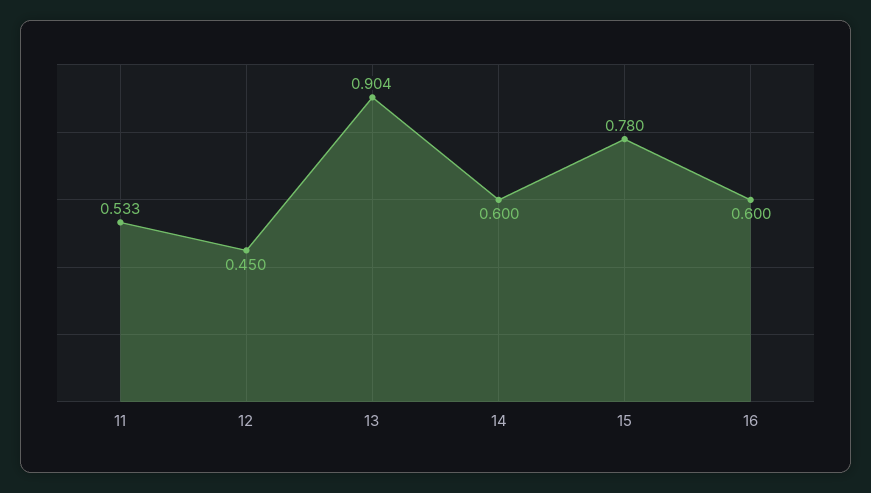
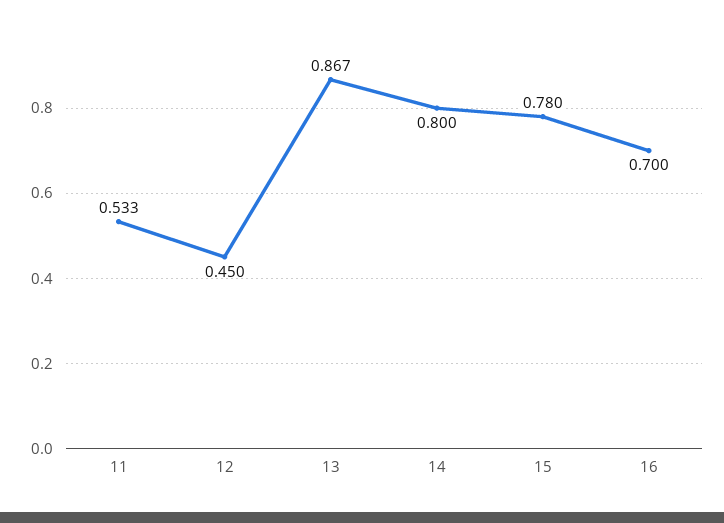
  {
    "11": 0.533,
    "12": 0.45,
-   "13": 0.904,
+   "13": 0.867,
-   "14": 0.6,
+   "14": 0.8,
    "15": 0.78,
-   "16": 0.6
+   "16": 0.7
  }

